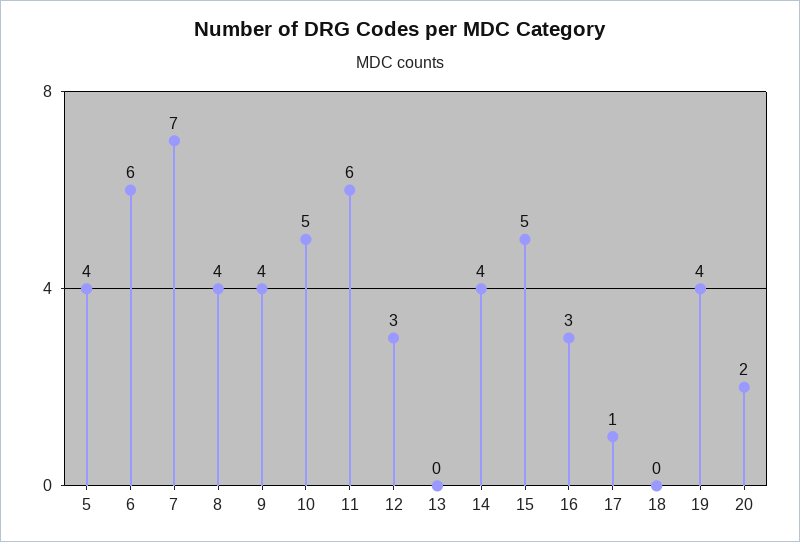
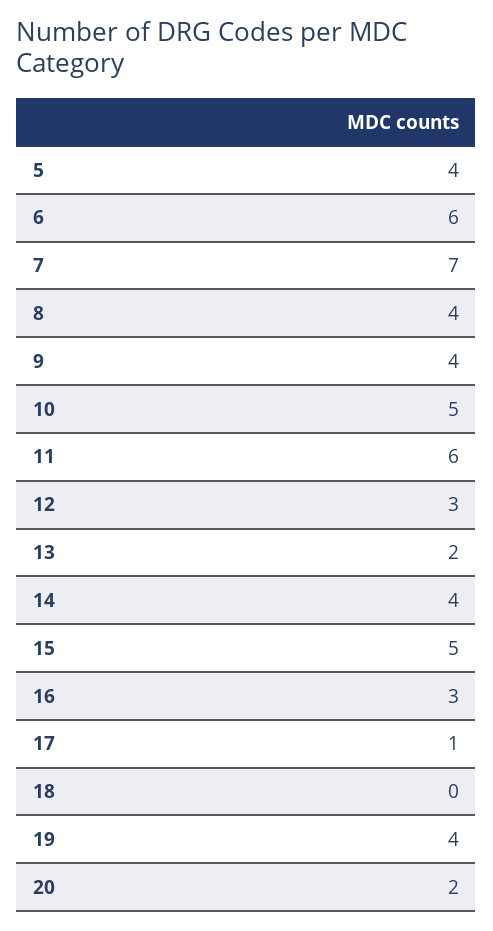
  {
    "5": 4,
    "6": 6,
    "7": 7,
    "8": 4,
    "9": 4,
    "10": 5,
    "11": 6,
    "12": 3,
-   "13": 0,
+   "13": 2,
    "14": 4,
    "15": 5,
    "16": 3,
    "17": 1,
    "18": 0,
    "19": 4,
    "20": 2
  }

